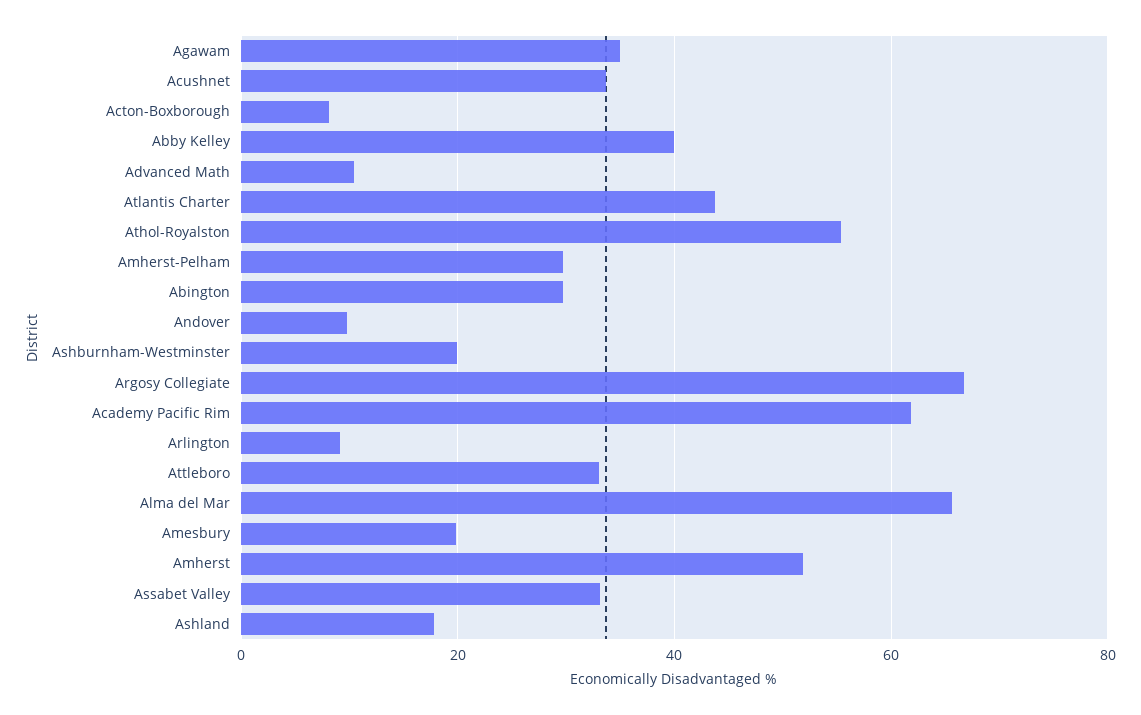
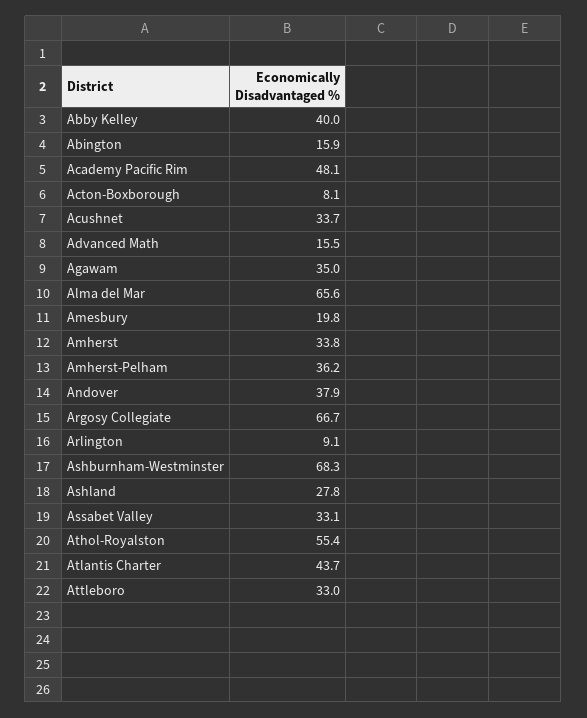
  {
    "Agawam": 35,
    "Acushnet": 33.7,
    "Acton-Boxborough": 8.1,
    "Abby Kelley": 40,
-   "Advanced Math": 10,
+   "Advanced Math": 15.5,
    "Atlantis Charter": 43.7,
    "Athol-Royalston": 55.4,
-   "Amherst-Pelham": 30,
+   "Amherst-Pelham": 36.2,
-   "Abington": 30,
+   "Abington": 15.9,
-   "Andover": 10,
+   "Andover": 37.9,
-   "Ashburnham-Westminster": 20,
+   "Ashburnham-Westminster": 68.3,
    "Argosy Collegiate": 66.7,
-   "Academy Pacific Rim": 62,
+   "Academy Pacific Rim": 48.1,
    "Arlington": 9.1,
    "Attleboro": 33,
    "Alma del Mar": 65.6,
    "Amesbury": 19.8,
-   "Amherst": 52,
+   "Amherst": 33.8,
    "Assabet Valley": 33.1,
-   "Ashland": 18
+   "Ashland": 27.8
  }

